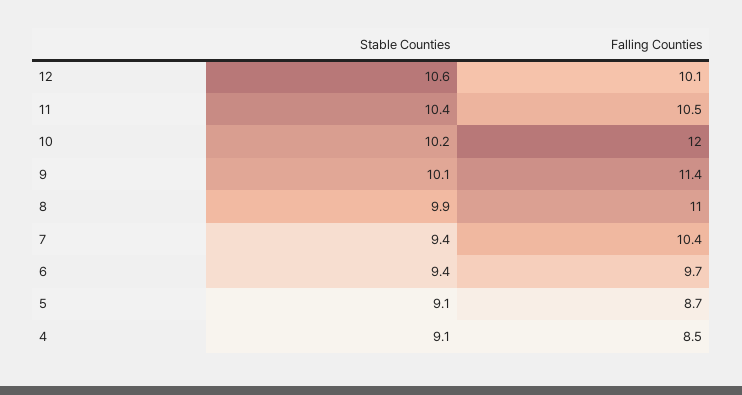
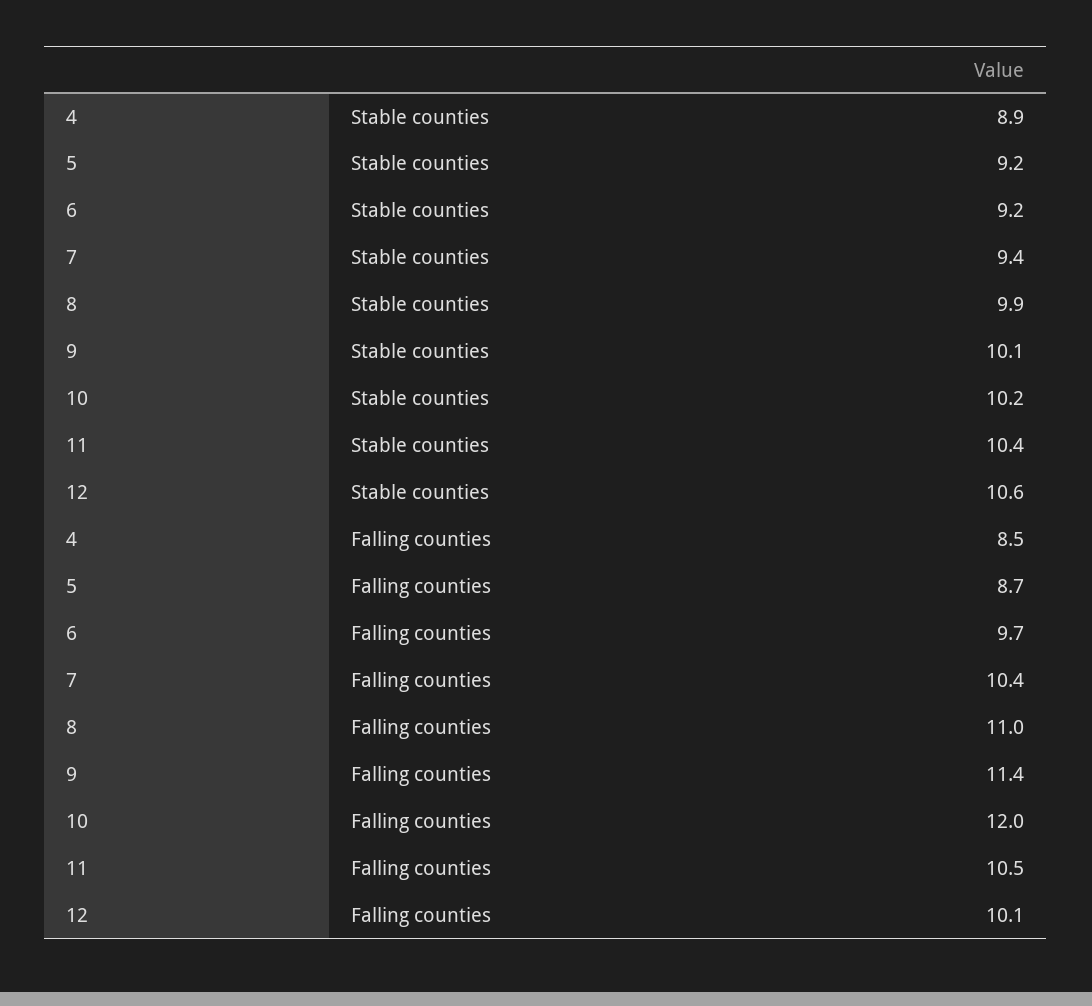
  {
    "Stable Counties": {
      "12": 10.6,
      "11": 10.4,
      "10": 10.2,
      "9": 10.1,
      "8": 9.9,
      "7": 9.4,
-     "6": 9.4,
+     "6": 9.2,
-     "5": 9.1,
+     "5": 9.2,
-     "4": 9.1
+     "4": 8.9
    },
    "Falling Counties": {
      "12": 10.1,
      "11": 10.5,
      "10": 12,
      "9": 11.4,
      "8": 11,
      "7": 10.4,
      "6": 9.7,
      "5": 8.7,
      "4": 8.5
    }
  }

